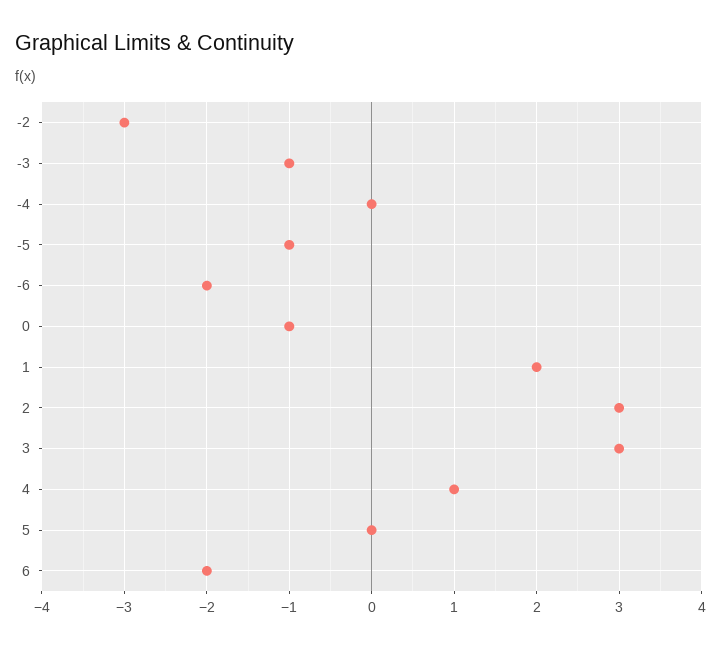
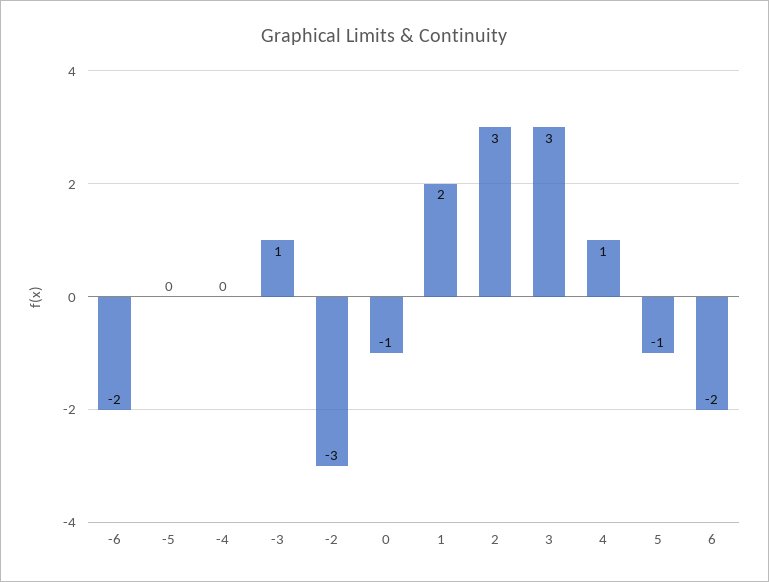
  {
    "-2": -3,
-   "-3": -1,
+   "-3": 1,
    "-4": 0,
-   "-5": -1,
+   "-5": 0,
    "-6": -2,
    "0": -1,
    "1": 2,
    "2": 3,
    "3": 3,
    "4": 1,
-   "5": 0,
+   "5": -1,
    "6": -2
  }

